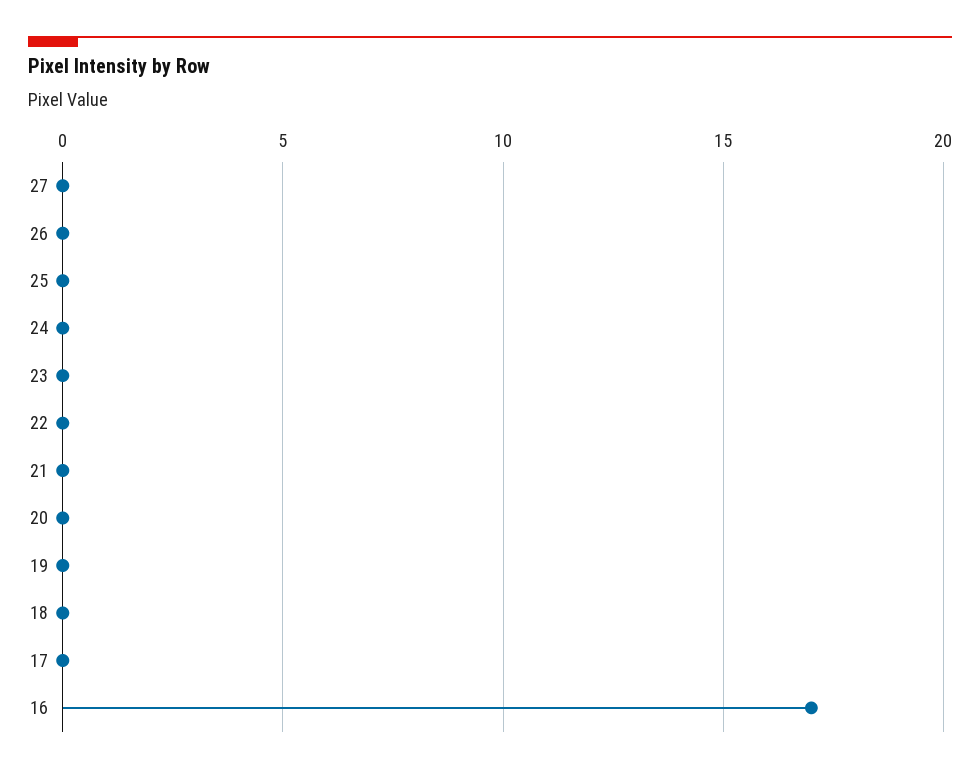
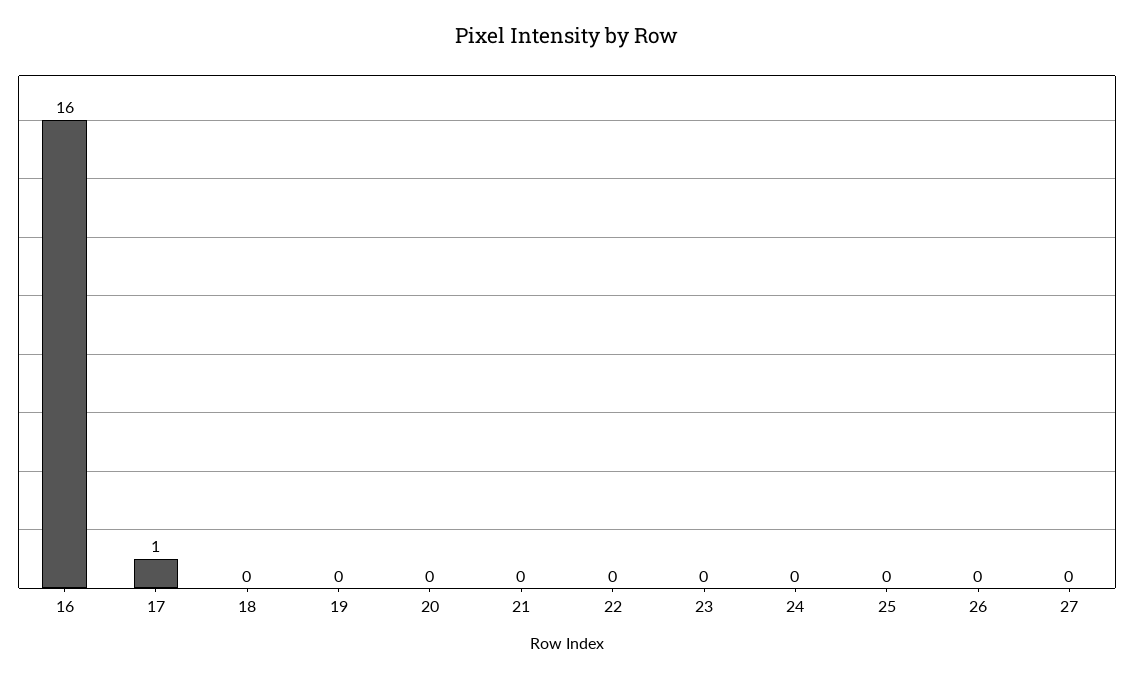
  {
    "27": 0,
    "26": 0,
    "25": 0,
    "24": 0,
    "23": 0,
    "22": 0,
    "21": 0,
    "20": 0,
    "19": 0,
    "18": 0,
-   "17": 0,
+   "17": 1,
-   "16": 17
+   "16": 16
  }

